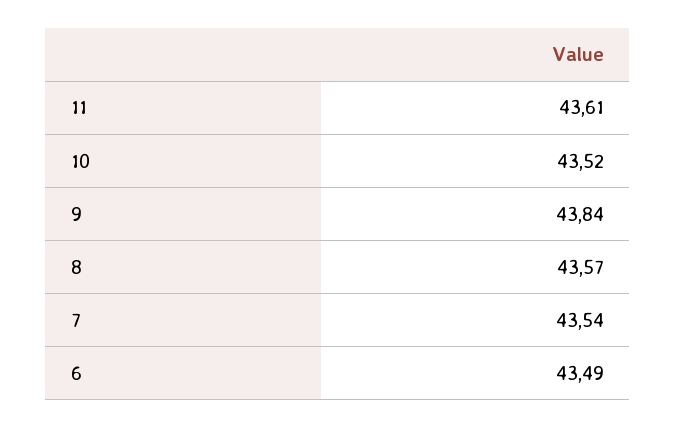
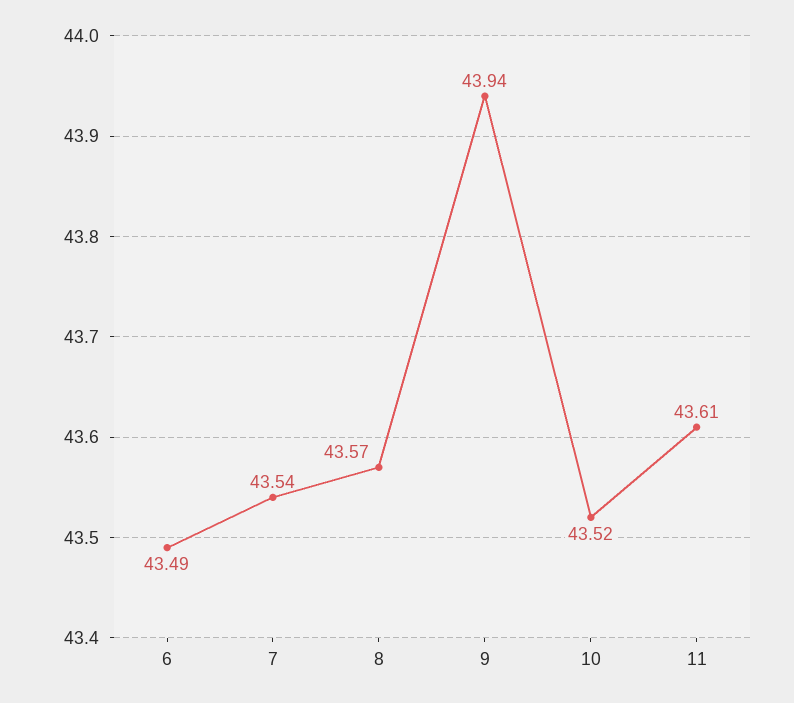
  {
    "11": 43.61,
    "10": 43.52,
-   "9": 43.84,
+   "9": 43.94,
    "8": 43.57,
    "7": 43.54,
    "6": 43.49
  }

